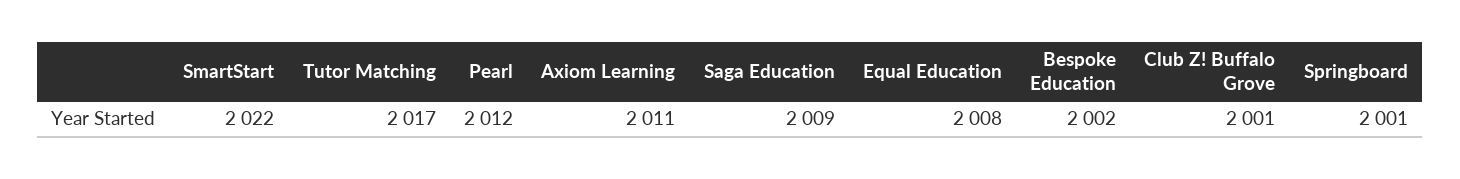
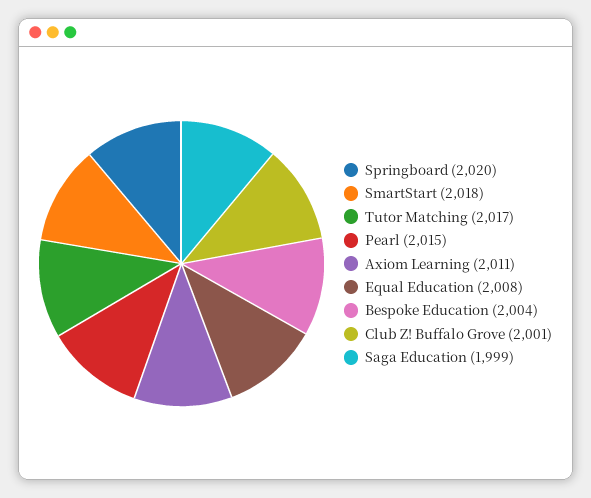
  {
-   "SmartStart": 2022,
+   "SmartStart": 2018,
    "Tutor Matching": 2017,
-   "Pearl": 2012,
+   "Pearl": 2015,
    "Axiom Learning": 2011,
-   "Saga Education": 2009,
+   "Saga Education": 1999,
    "Equal Education": 2008,
-   "Bespoke Education": 2002,
+   "Bespoke Education": 2004,
    "Club Z! Buffalo Grove": 2001,
-   "Springboard": 2001
+   "Springboard": 2020
  }

